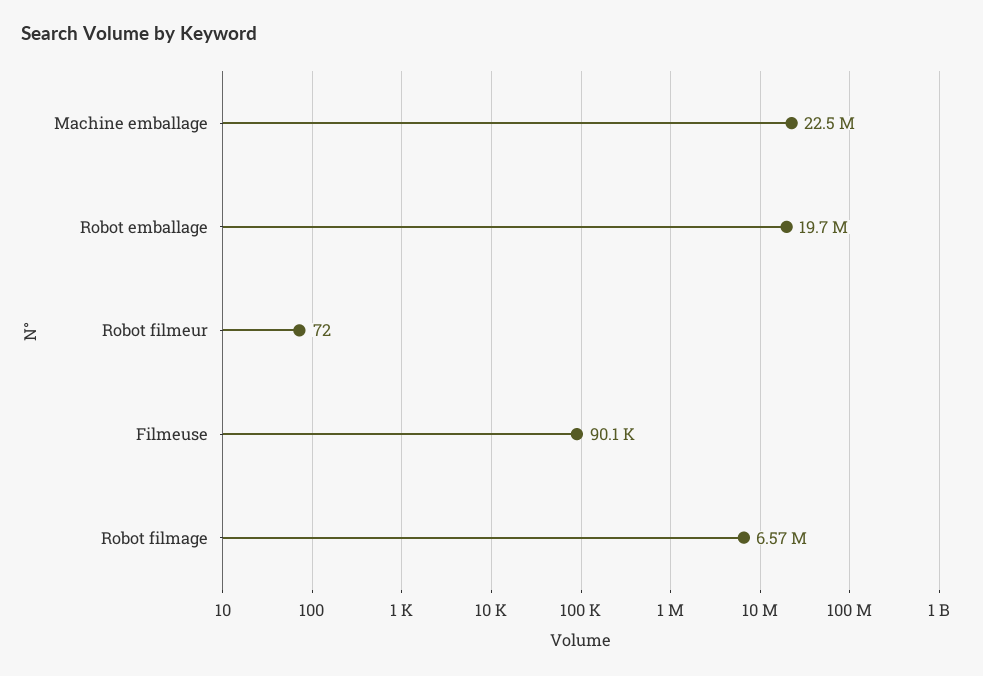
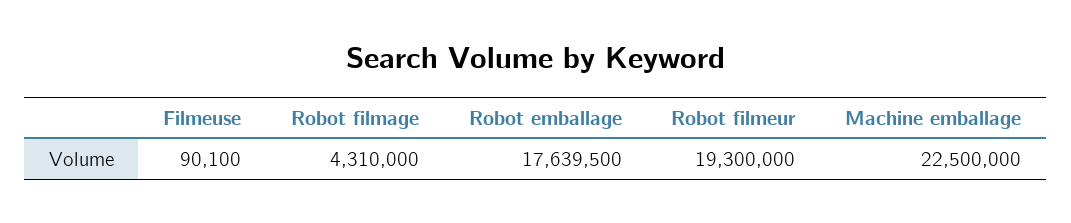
  {
    "Machine emballage": 22500000,
-   "Robot emballage": 19700000,
+   "Robot emballage": 17639500,
-   "Robot filmeur": 72,
+   "Robot filmeur": 19300000,
    "Filmeuse": 90100,
-   "Robot filmage": 6570000
+   "Robot filmage": 4310000
  }

